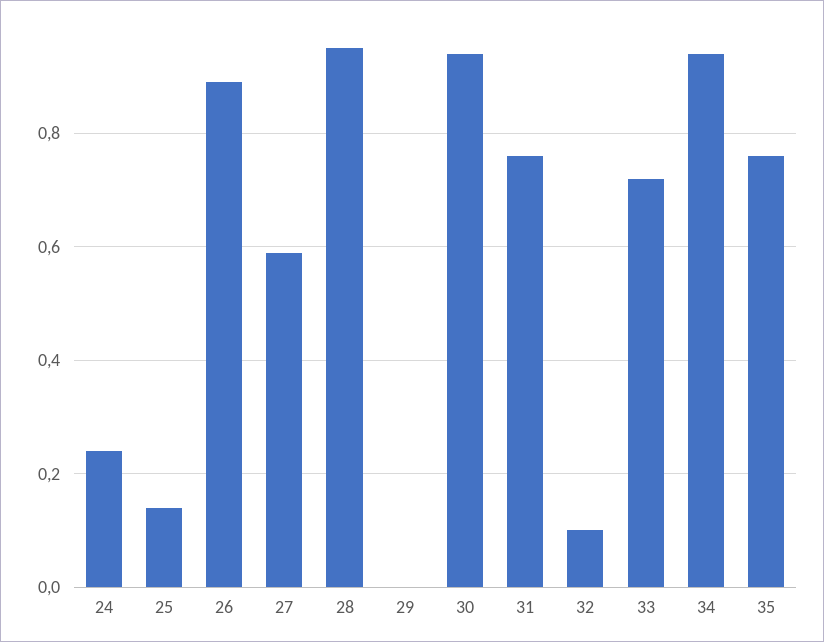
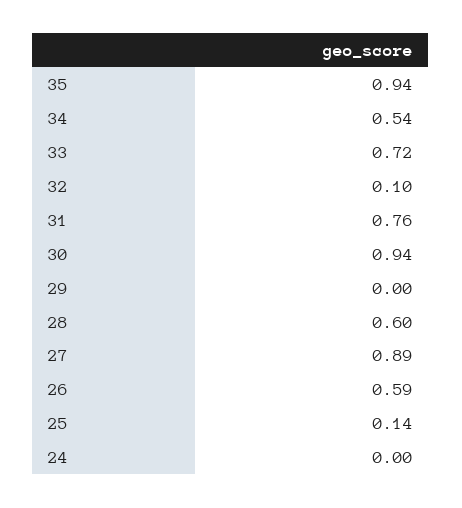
  {
-   "24": 0.25,
+   "24": 0,
    "25": 0.14,
-   "26": 0.9,
+   "26": 0.59,
-   "27": 0.6,
+   "27": 0.89,
-   "28": 0.95,
+   "28": 0.6,
    "29": 0,
    "30": 0.94,
    "31": 0.76,
    "32": 0.1,
    "33": 0.72,
-   "34": 0.95,
+   "34": 0.54,
-   "35": 0.75
+   "35": 0.94
  }

